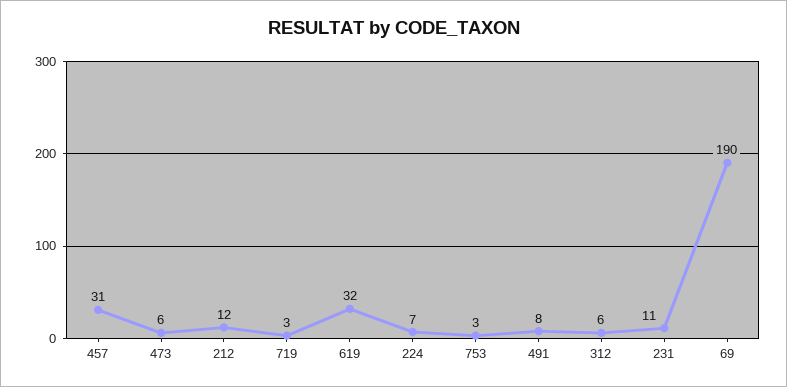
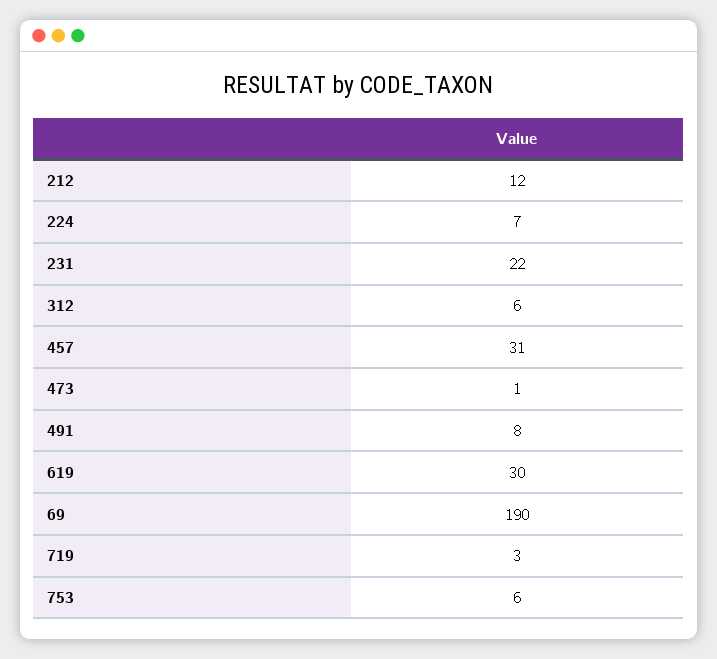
  {
    "457": 31,
-   "473": 6,
+   "473": 1,
    "212": 12,
    "719": 3,
-   "619": 32,
+   "619": 30,
    "224": 7,
-   "753": 3,
+   "753": 6,
    "491": 8,
    "312": 6,
-   "231": 11,
+   "231": 22,
    "69": 190
  }

